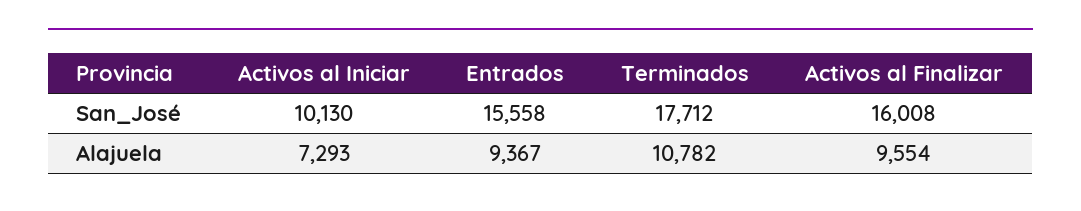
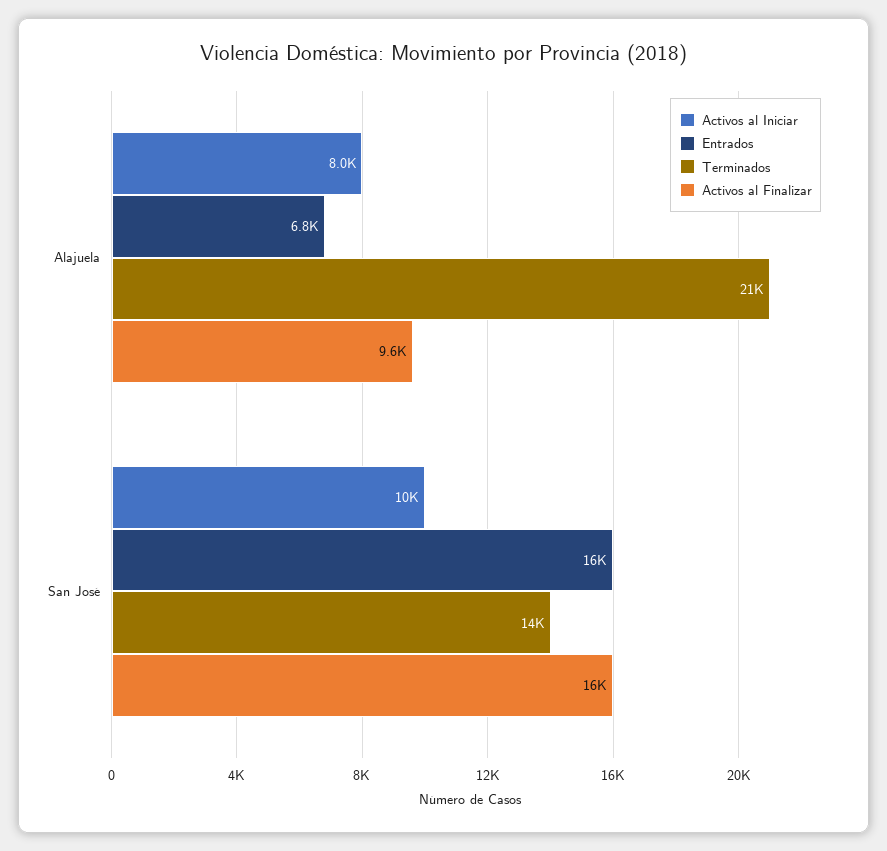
  {
    "Activos al Iniciar": {
      "San_José": 10130,
-     "Alajuela": 7293
+     "Alajuela": 8000
    },
    "Entrados": {
      "San_José": 15558,
-     "Alajuela": 9367
+     "Alajuela": 6800
    },
    "Terminados": {
-     "San_José": 17712,
+     "San_José": 14000,
-     "Alajuela": 10782
+     "Alajuela": 21000
    },
    "Activos al Finalizar": {
      "San_José": 16008,
      "Alajuela": 9554
    }
  }

